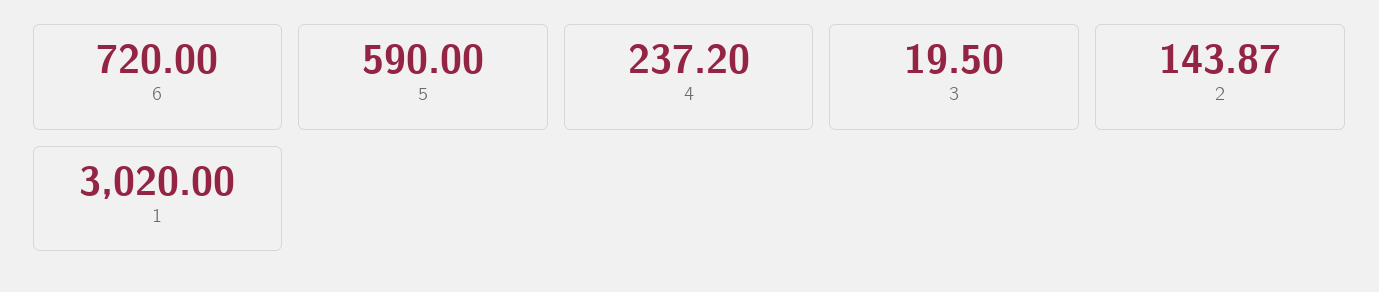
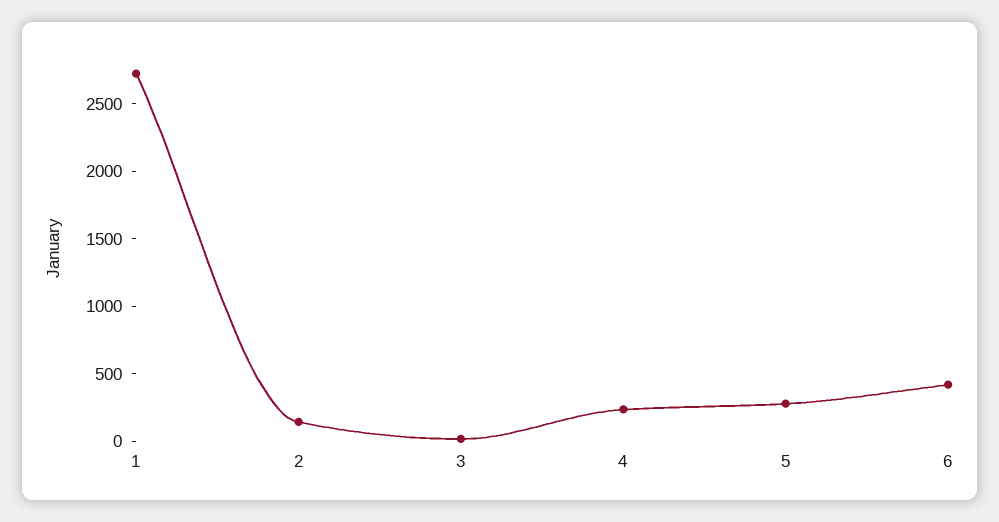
  {
-   "6": 720,
+   "6": 400,
-   "5": 590,
+   "5": 300,
    "4": 237.2,
    "3": 19.5,
    "2": 143.87,
-   "1": 3020
+   "1": 2700
  }

